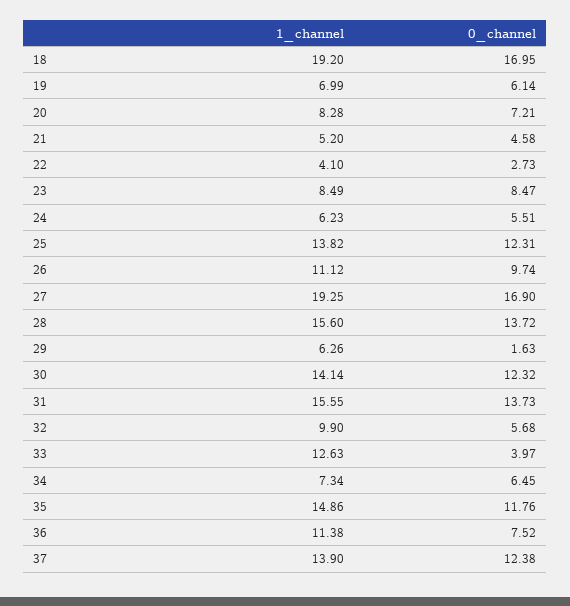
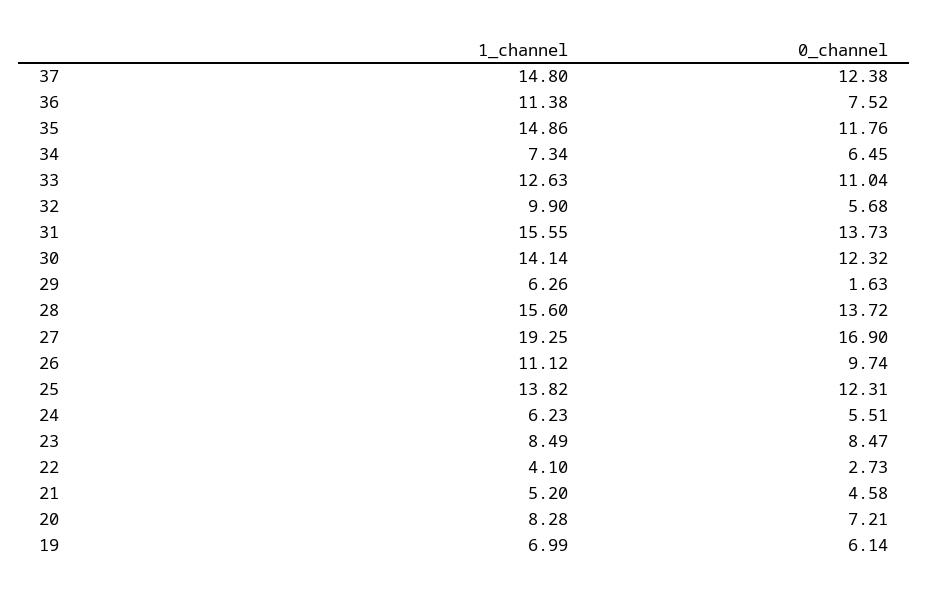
  {
    "1_channel": {
-     "18": 19.2,
      "19": 6.99,
      "20": 8.28,
      "21": 5.2,
      "22": 4.1,
      "23": 8.49,
      "24": 6.23,
      "25": 13.82,
      "26": 11.12,
      "27": 19.25,
      "28": 15.6,
      "29": 6.26,
      "30": 14.14,
      "31": 15.55,
      "32": 9.9,
      "33": 12.63,
      "34": 7.34,
      "35": 14.86,
      "36": 11.38,
-     "37": 13.9
+     "37": 14.8
    },
    "0_channel": {
-     "18": 16.95,
      "19": 6.14,
      "20": 7.21,
      "21": 4.58,
      "22": 2.73,
      "23": 8.47,
      "24": 5.51,
      "25": 12.31,
      "26": 9.74,
      "27": 16.9,
      "28": 13.72,
      "29": 1.63,
      "30": 12.32,
      "31": 13.73,
      "32": 5.68,
-     "33": 3.97,
+     "33": 11.04,
      "34": 6.45,
      "35": 11.76,
      "36": 7.52,
      "37": 12.38
    }
  }

